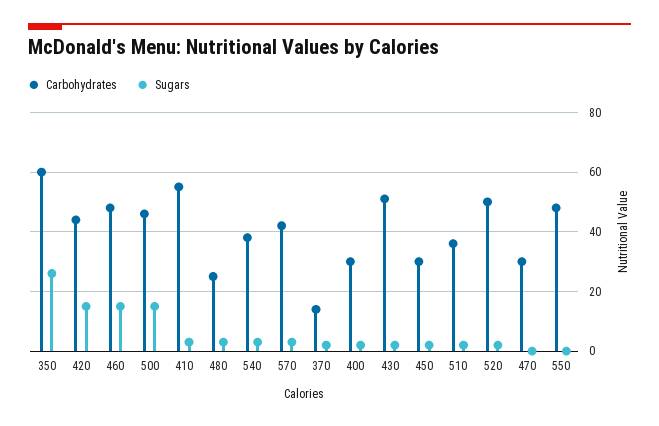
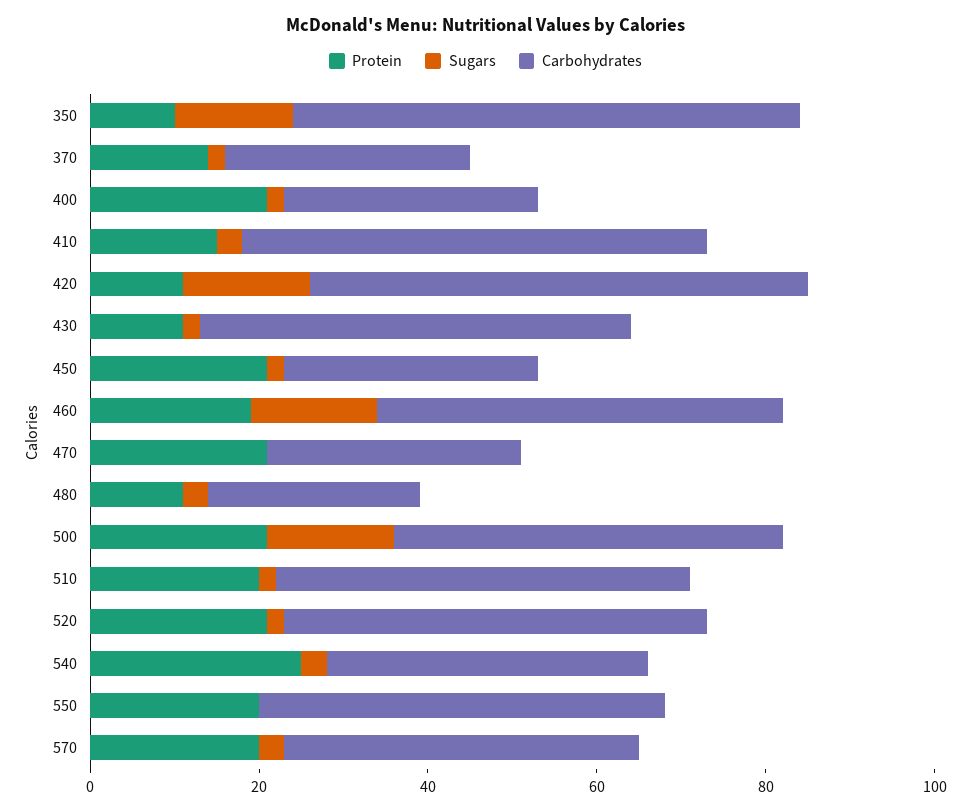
  {
    "Carbohydrates": {
      "350": 60,
-     "420": 45,
+     "420": 60,
      "460": 50,
      "500": 45,
      "410": 55,
      "480": 25,
      "540": 40,
      "570": 40,
-     "370": 15,
+     "370": 30,
      "400": 30,
      "430": 50,
      "450": 30,
-     "510": 35,
+     "510": 50,
      "520": 50,
      "470": 30,
      "550": 50
    },
    "Sugars": {
-     "350": 25,
+     "350": 15,
      "420": 15,
      "460": 15,
      "500": 15,
      "410": 5,
      "480": 5,
      "540": 5,
      "570": 5,
      "370": 0,
      "400": 0,
      "430": 0,
      "450": 0,
      "510": 0,
      "520": 0,
      "470": 0,
      "550": 0
-   }
+   },
+   "Protein": {
+     "350": 10,
+     "370": 15,
+     "400": 20,
+     "410": 15,
+     "420": 10,
+     "430": 10,
+     "450": 20,
+     "460": 20,
+     "470": 20,
+     "480": 10,
+     "500": 20,
+     "510": 20,
+     "520": 20,
+     "540": 25,
+     "550": 20,
+     "570": 20
+   }
  }

